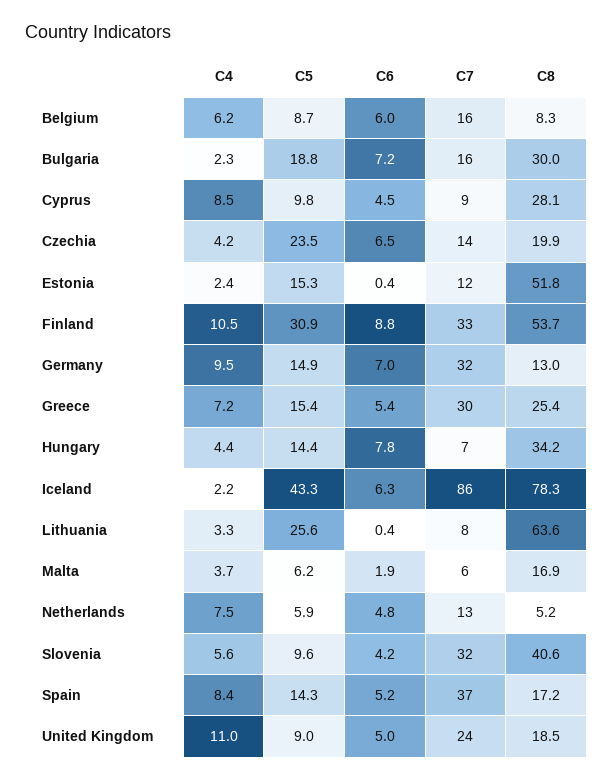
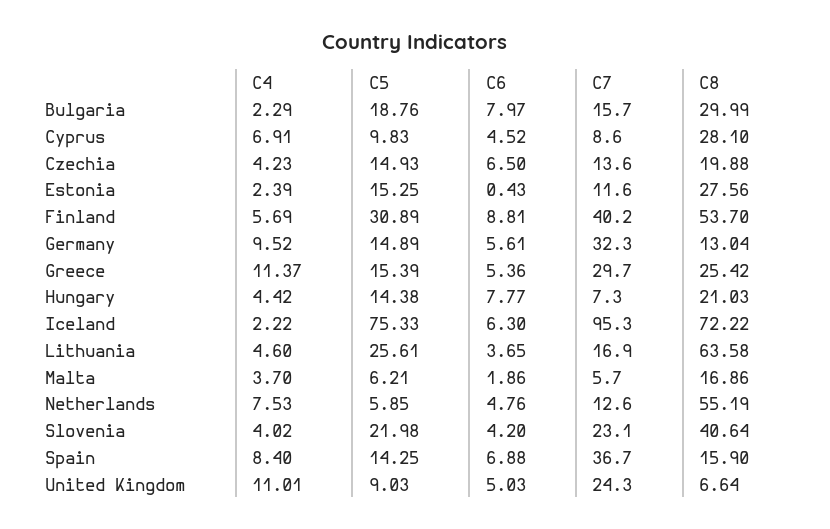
  {
    "C4": {
-     "Belgium": 6.2,
      "Bulgaria": 2.29,
-     "Cyprus": 8.5,
+     "Cyprus": 6.91,
      "Czechia": 4.23,
      "Estonia": 2.39,
-     "Finland": 10.5,
+     "Finland": 5.69,
      "Germany": 9.52,
-     "Greece": 7.2,
+     "Greece": 11.37,
      "Hungary": 4.42,
      "Iceland": 2.22,
-     "Lithuania": 3.3,
+     "Lithuania": 4.6,
      "Malta": 3.7,
      "Netherlands": 7.53,
-     "Slovenia": 5.6,
+     "Slovenia": 4.02,
      "Spain": 8.4,
      "United Kingdom": 11.01
    },
    "C5": {
-     "Belgium": 8.7,
      "Bulgaria": 18.76,
      "Cyprus": 9.83,
-     "Czechia": 23.5,
+     "Czechia": 14.93,
      "Estonia": 15.25,
      "Finland": 30.89,
      "Germany": 14.89,
      "Greece": 15.39,
      "Hungary": 14.38,
-     "Iceland": 43.3,
+     "Iceland": 75.33,
      "Lithuania": 25.61,
      "Malta": 6.21,
      "Netherlands": 5.85,
-     "Slovenia": 9.6,
+     "Slovenia": 21.98,
      "Spain": 14.25,
      "United Kingdom": 9.03
    },
    "C6": {
-     "Belgium": 6,
-     "Bulgaria": 7.2,
+     "Bulgaria": 7.97,
      "Cyprus": 4.52,
      "Czechia": 6.5,
      "Estonia": 0.43,
      "Finland": 8.81,
-     "Germany": 7,
+     "Germany": 5.61,
      "Greece": 5.36,
      "Hungary": 7.77,
      "Iceland": 6.3,
-     "Lithuania": 0.4,
+     "Lithuania": 3.65,
      "Malta": 1.86,
      "Netherlands": 4.76,
      "Slovenia": 4.2,
-     "Spain": 5.2,
+     "Spain": 6.88,
      "United Kingdom": 5.03
    },
    "C7": {
-     "Belgium": 16,
      "Bulgaria": 15.7,
      "Cyprus": 8.6,
      "Czechia": 13.6,
      "Estonia": 11.6,
-     "Finland": 33,
+     "Finland": 40.2,
      "Germany": 32.3,
      "Greece": 29.7,
      "Hungary": 7.3,
-     "Iceland": 86,
+     "Iceland": 95.3,
-     "Lithuania": 8,
+     "Lithuania": 16.9,
      "Malta": 5.7,
      "Netherlands": 12.6,
-     "Slovenia": 32,
+     "Slovenia": 23.1,
      "Spain": 36.7,
      "United Kingdom": 24.3
    },
    "C8": {
-     "Belgium": 8.3,
      "Bulgaria": 29.99,
      "Cyprus": 28.1,
      "Czechia": 19.88,
-     "Estonia": 51.8,
+     "Estonia": 27.56,
      "Finland": 53.7,
      "Germany": 13.04,
      "Greece": 25.42,
-     "Hungary": 34.2,
+     "Hungary": 21.03,
-     "Iceland": 78.3,
+     "Iceland": 72.22,
      "Lithuania": 63.58,
      "Malta": 16.86,
-     "Netherlands": 5.2,
+     "Netherlands": 55.19,
      "Slovenia": 40.64,
-     "Spain": 17.2,
+     "Spain": 15.9,
-     "United Kingdom": 18.5
+     "United Kingdom": 6.64
    }
  }

